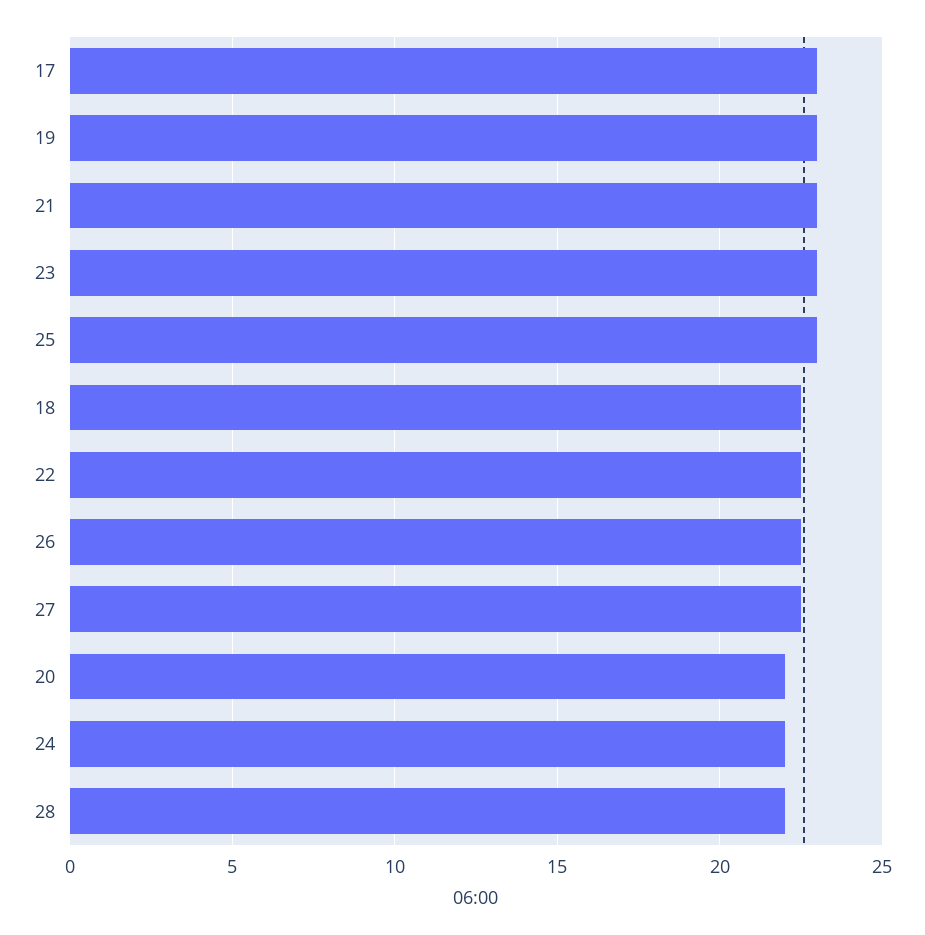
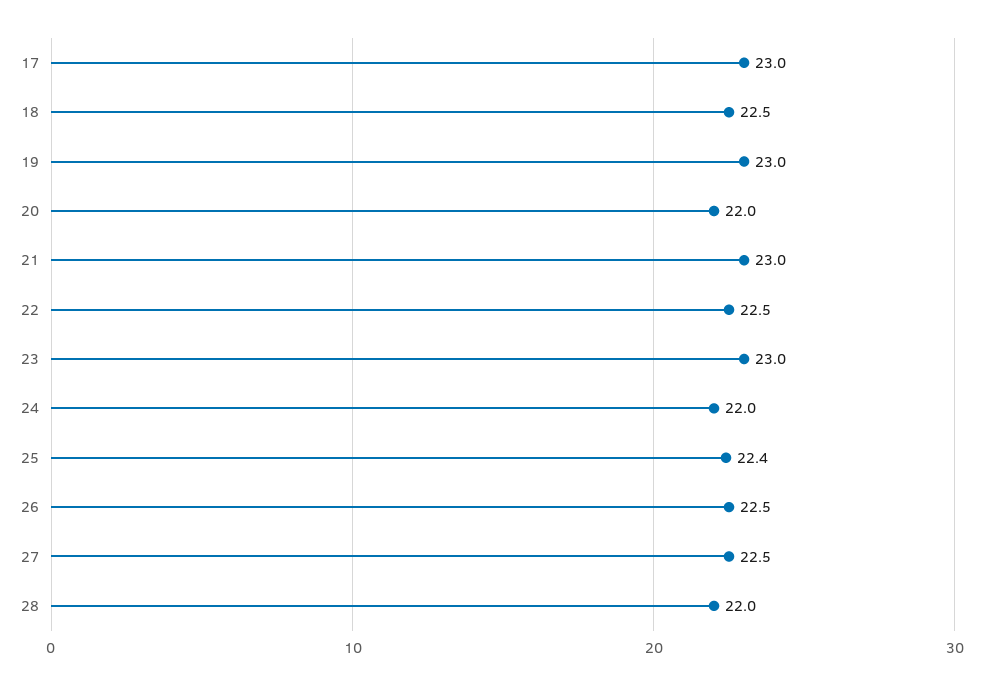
  {
    "17": 23,
    "19": 23,
    "21": 23,
    "23": 23,
-   "25": 23,
+   "25": 22.4,
    "18": 22.5,
    "22": 22.5,
    "26": 22.5,
    "27": 22.5,
    "20": 22,
    "24": 22,
    "28": 22
  }

